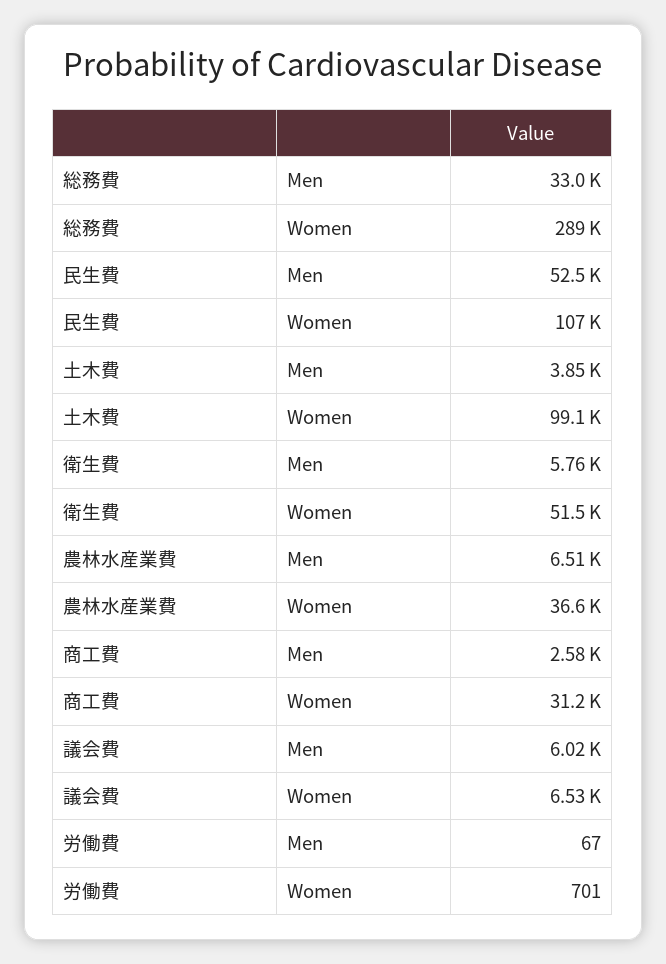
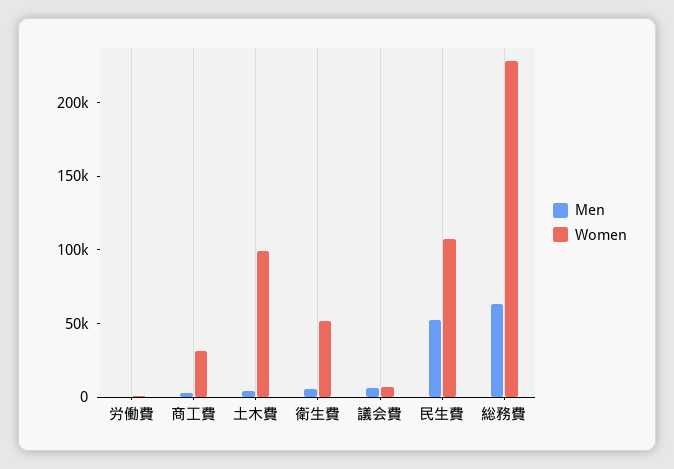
  {
    "Men": {
-     "総務費": 33000,
+     "総務費": 60000,
      "民生費": 52500,
      "土木費": 3850,
      "衛生費": 5760,
-     "農林水産業費": 6510,
      "商工費": 2580,
      "議会費": 6020,
      "労働費": 67
    },
    "Women": {
-     "総務費": 289000,
+     "総務費": 230000,
      "民生費": 107000,
      "土木費": 99100,
      "衛生費": 51500,
-     "農林水産業費": 36600,
      "商工費": 31200,
      "議会費": 6530,
      "労働費": 701
    }
  }

